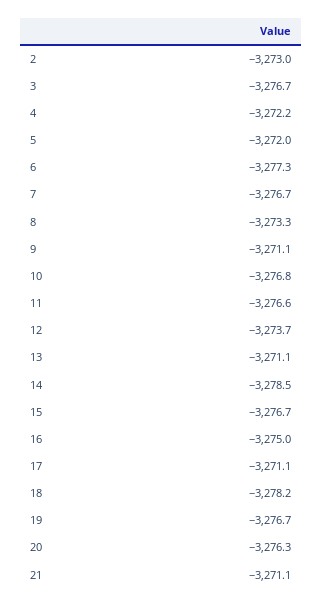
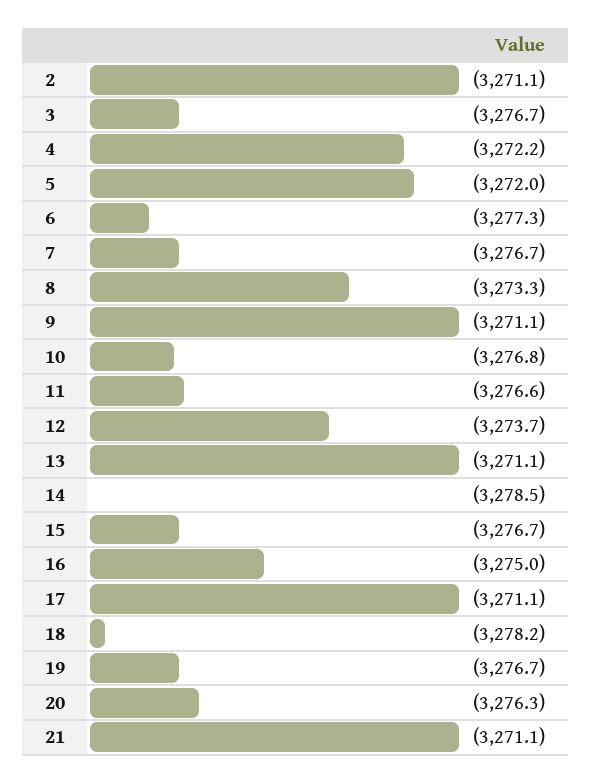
  {
-   "2": -3273,
+   "2": -3271.1,
    "3": -3276.7,
    "4": -3272.2,
    "5": -3272,
    "6": -3277.3,
    "7": -3276.7,
    "8": -3273.3,
    "9": -3271.1,
    "10": -3276.8,
    "11": -3276.6,
    "12": -3273.7,
    "13": -3271.1,
    "14": -3278.5,
    "15": -3276.7,
    "16": -3275,
    "17": -3271.1,
    "18": -3278.2,
    "19": -3276.7,
    "20": -3276.3,
    "21": -3271.1
  }

